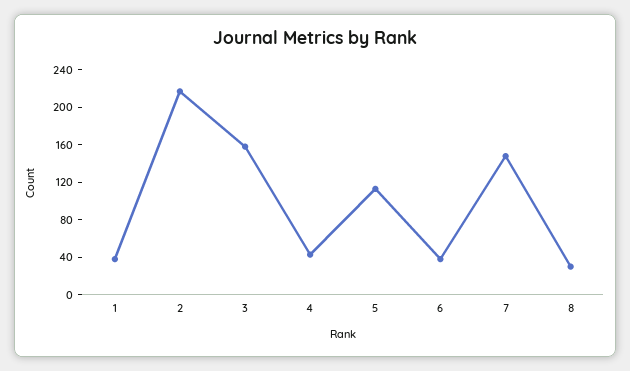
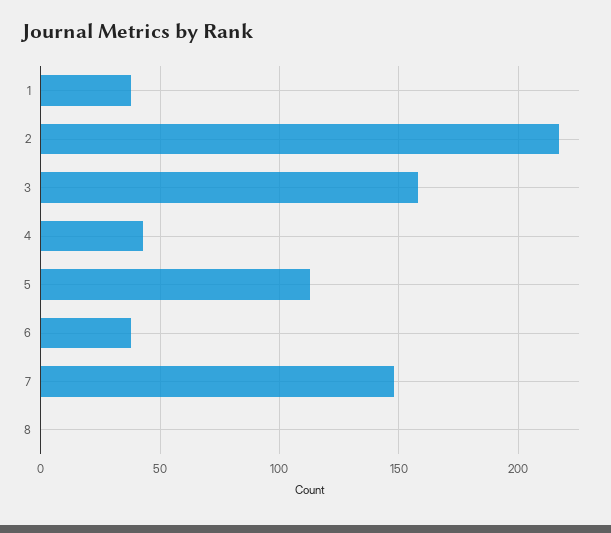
  {
    "1": 40,
    "2": 215,
    "3": 160,
    "4": 45,
    "5": 115,
    "6": 40,
    "7": 150,
-   "8": 30
+   "8": 0
  }

